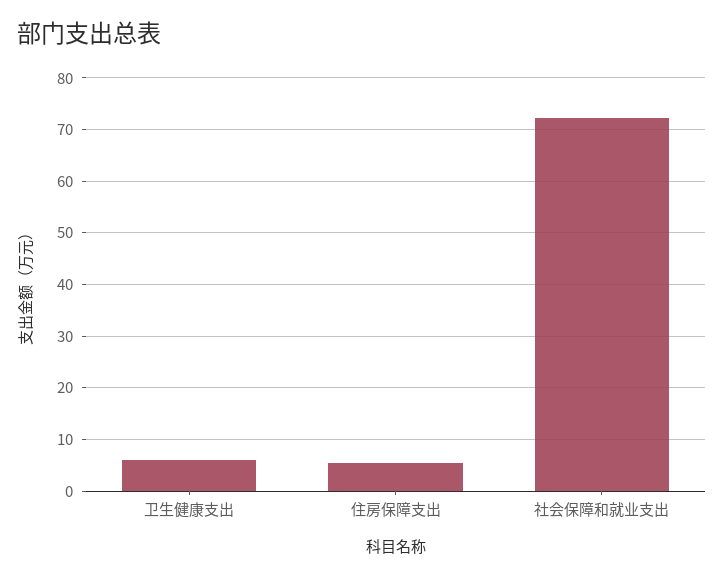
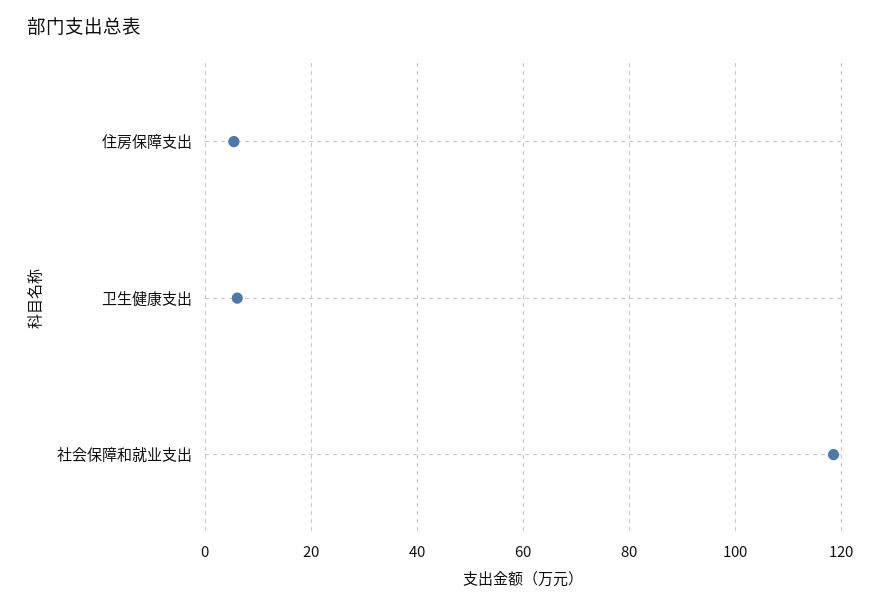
  {
    "卫生健康支出": 6,
    "住房保障支出": 6,
-   "社会保障和就业支出": 72
+   "社会保障和就业支出": 118
  }

